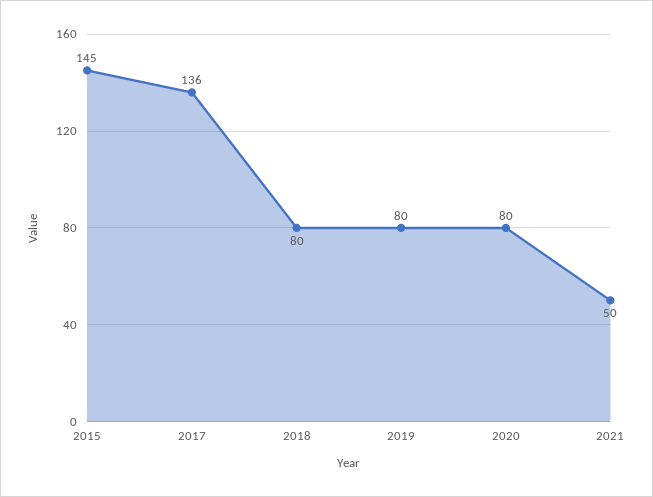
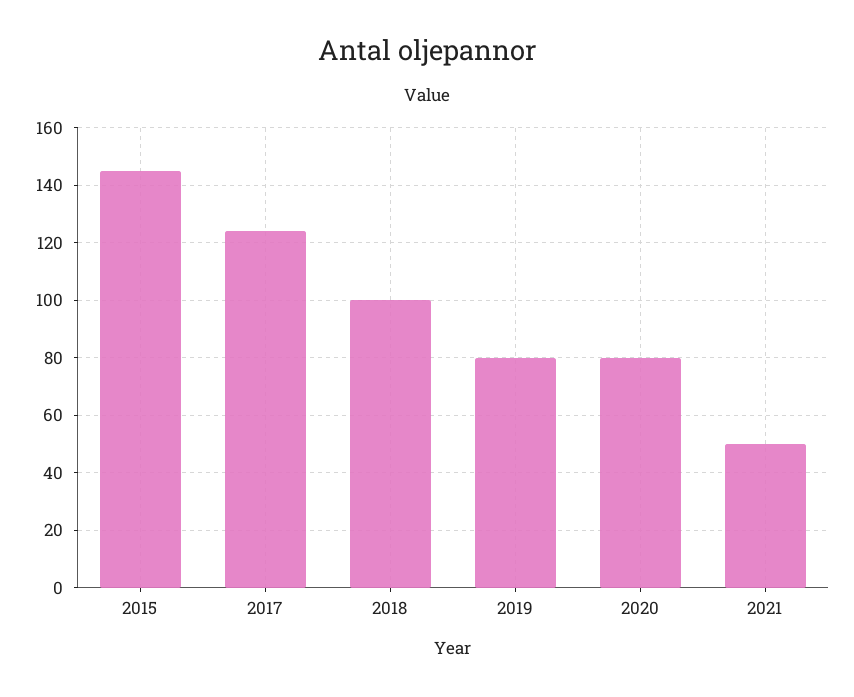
  {
    "2015": 145,
-   "2017": 136,
+   "2017": 125,
-   "2018": 80,
+   "2018": 100,
    "2019": 80,
    "2020": 80,
    "2021": 50
  }

